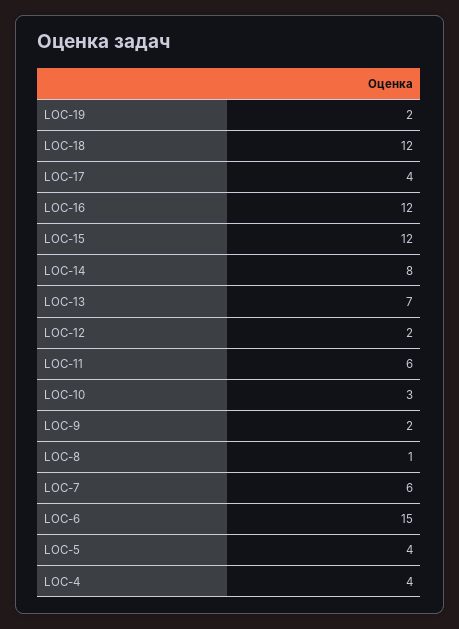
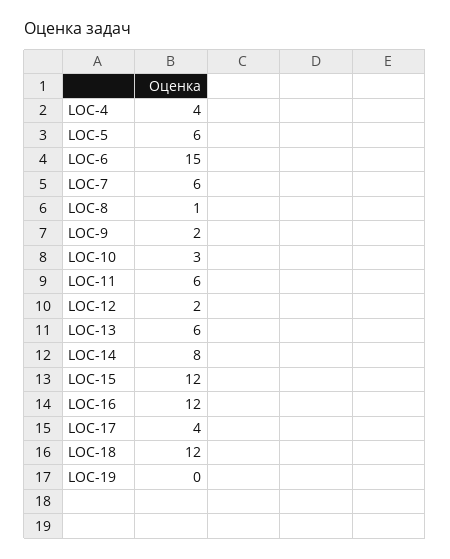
  {
-   "LOC-19": 2,
+   "LOC-19": 0,
    "LOC-18": 12,
    "LOC-17": 4,
    "LOC-16": 12,
    "LOC-15": 12,
    "LOC-14": 8,
-   "LOC-13": 7,
+   "LOC-13": 6,
    "LOC-12": 2,
    "LOC-11": 6,
    "LOC-10": 3,
    "LOC-9": 2,
    "LOC-8": 1,
    "LOC-7": 6,
    "LOC-6": 15,
-   "LOC-5": 4,
+   "LOC-5": 6,
    "LOC-4": 4
  }

